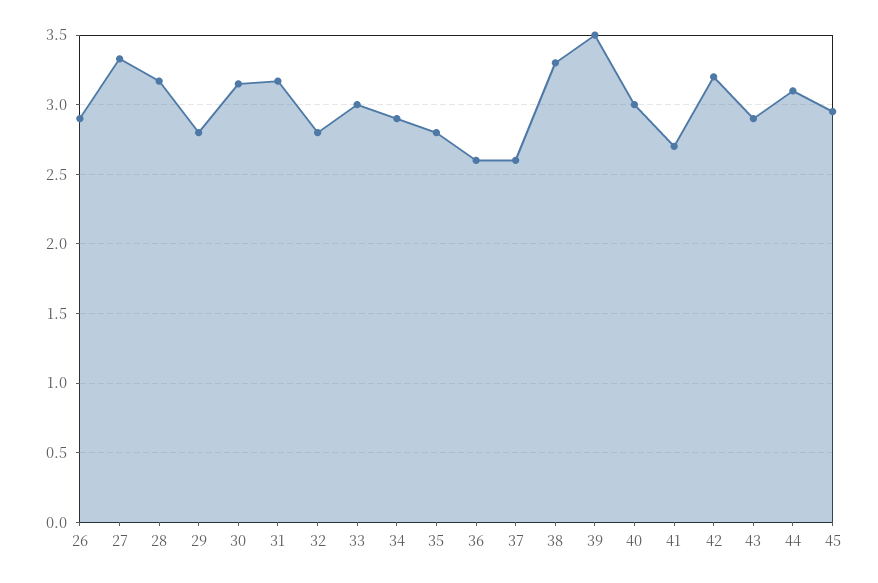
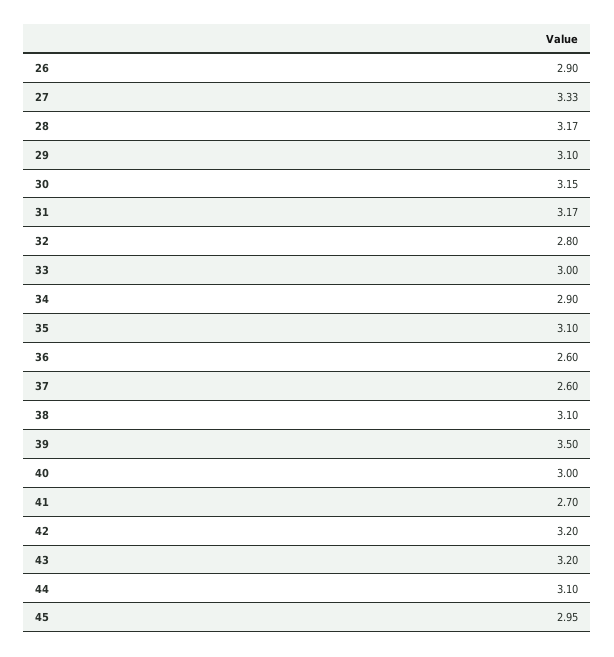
  {
    "26": 2.9,
    "27": 3.33,
    "28": 3.17,
-   "29": 2.8,
+   "29": 3.1,
    "30": 3.15,
    "31": 3.17,
    "32": 2.8,
    "33": 3,
    "34": 2.9,
-   "35": 2.8,
+   "35": 3.1,
    "36": 2.6,
    "37": 2.6,
-   "38": 3.3,
+   "38": 3.1,
    "39": 3.5,
    "40": 3,
    "41": 2.7,
    "42": 3.2,
-   "43": 2.9,
+   "43": 3.2,
    "44": 3.1,
    "45": 2.95
  }

